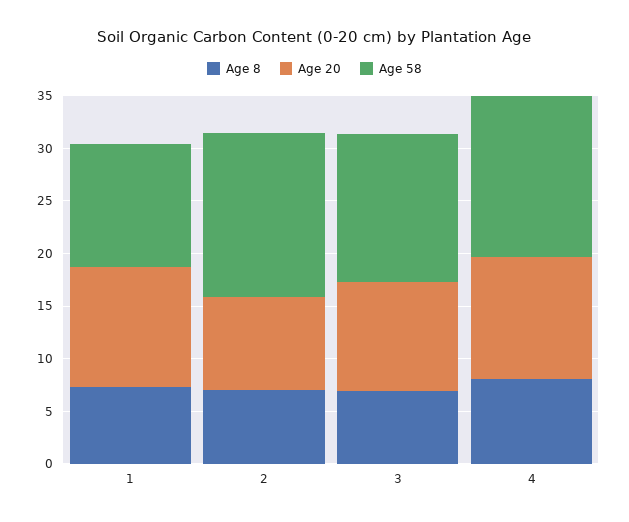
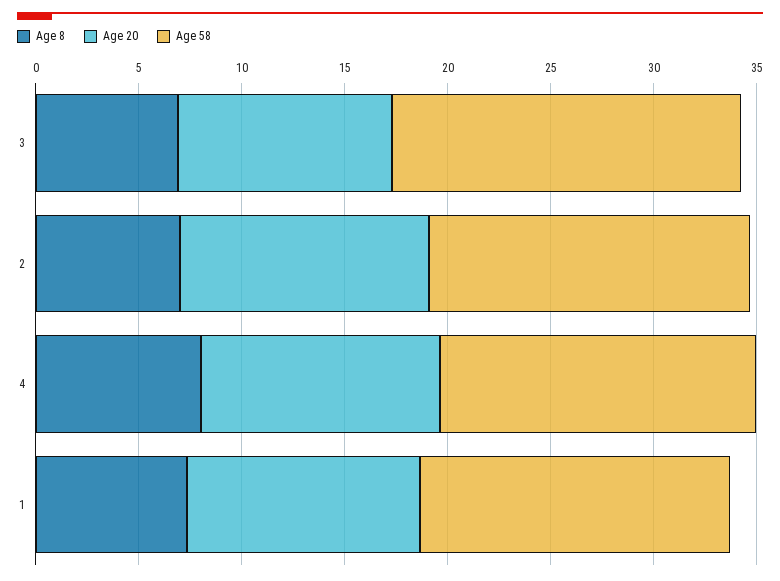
  {
    "Age 8": {
      "1": 7,
      "2": 7,
      "3": 7,
      "4": 8
    },
    "Age 20": {
      "1": 11,
-     "2": 9,
+     "2": 12,
      "3": 10,
      "4": 12
    },
    "Age 58": {
-     "1": 12,
+     "1": 15,
      "2": 16,
-     "3": 14,
+     "3": 17,
      "4": 15
    }
  }

